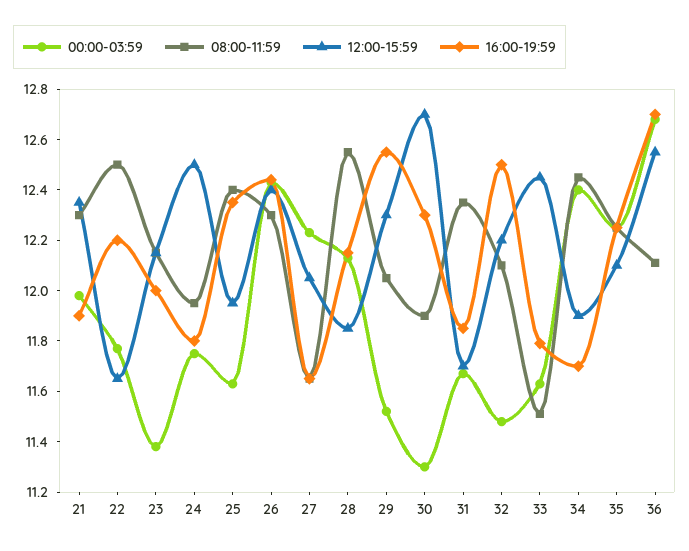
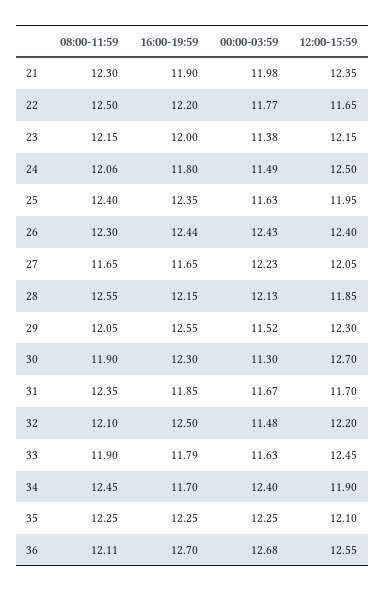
  {
    "00:00-03:59": {
      "21": 11.98,
      "22": 11.77,
      "23": 11.38,
-     "24": 11.75,
+     "24": 11.49,
      "25": 11.63,
      "26": 12.43,
      "27": 12.23,
      "28": 12.13,
      "29": 11.52,
      "30": 11.3,
      "31": 11.67,
      "32": 11.48,
      "33": 11.63,
      "34": 12.4,
      "35": 12.25,
      "36": 12.68
    },
    "08:00-11:59": {
      "21": 12.3,
      "22": 12.5,
      "23": 12.15,
-     "24": 11.95,
+     "24": 12.06,
      "25": 12.4,
      "26": 12.3,
      "27": 11.65,
      "28": 12.55,
      "29": 12.05,
      "30": 11.9,
      "31": 12.35,
      "32": 12.1,
-     "33": 11.5,
+     "33": 11.9,
      "34": 12.45,
      "35": 12.25,
      "36": 12.11
    },
    "12:00-15:59": {
      "21": 12.35,
      "22": 11.65,
      "23": 12.15,
      "24": 12.5,
      "25": 11.95,
      "26": 12.4,
      "27": 12.05,
      "28": 11.85,
      "29": 12.3,
      "30": 12.7,
      "31": 11.7,
      "32": 12.2,
      "33": 12.45,
      "34": 11.9,
      "35": 12.1,
      "36": 12.55
    },
    "16:00-19:59": {
      "21": 11.9,
      "22": 12.2,
      "23": 12,
      "24": 11.8,
      "25": 12.35,
      "26": 12.44,
      "27": 11.65,
      "28": 12.15,
      "29": 12.55,
      "30": 12.3,
      "31": 11.85,
      "32": 12.5,
      "33": 11.79,
      "34": 11.7,
      "35": 12.25,
      "36": 12.7
    }
  }

